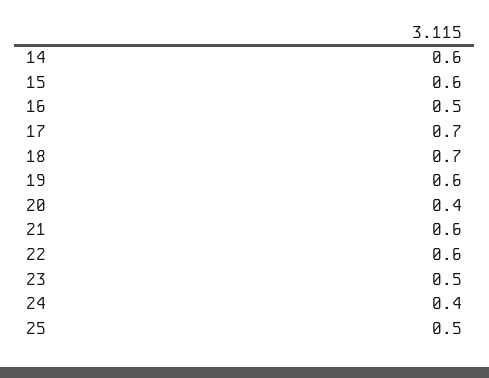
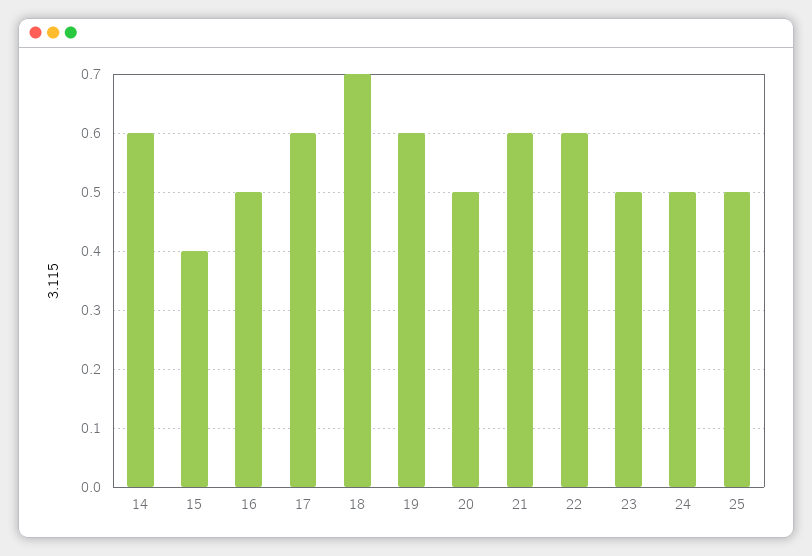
  {
    "14": 0.6,
-   "15": 0.6,
+   "15": 0.4,
    "16": 0.5,
-   "17": 0.7,
+   "17": 0.6,
    "18": 0.7,
    "19": 0.6,
-   "20": 0.4,
+   "20": 0.5,
    "21": 0.6,
    "22": 0.6,
    "23": 0.5,
-   "24": 0.4,
+   "24": 0.5,
    "25": 0.5
  }

